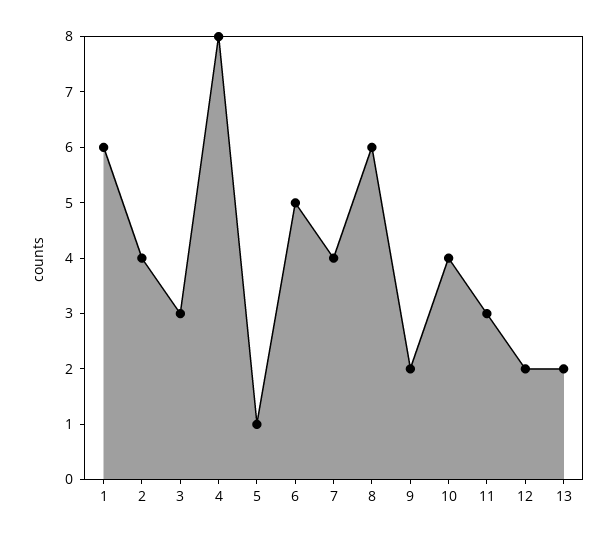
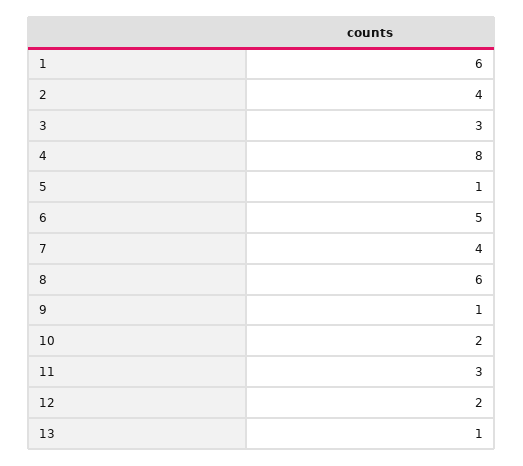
  {
    "1": 6,
    "2": 4,
    "3": 3,
    "4": 8,
    "5": 1,
    "6": 5,
    "7": 4,
    "8": 6,
-   "9": 2,
+   "9": 1,
-   "10": 4,
+   "10": 2,
    "11": 3,
    "12": 2,
-   "13": 2
+   "13": 1
  }

